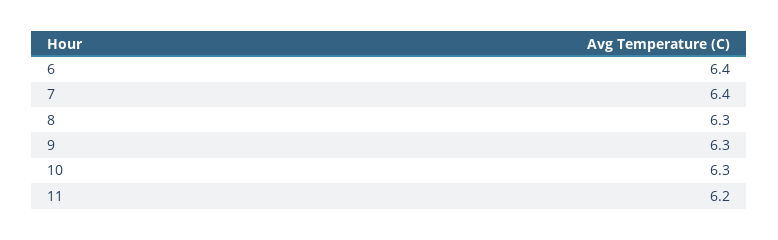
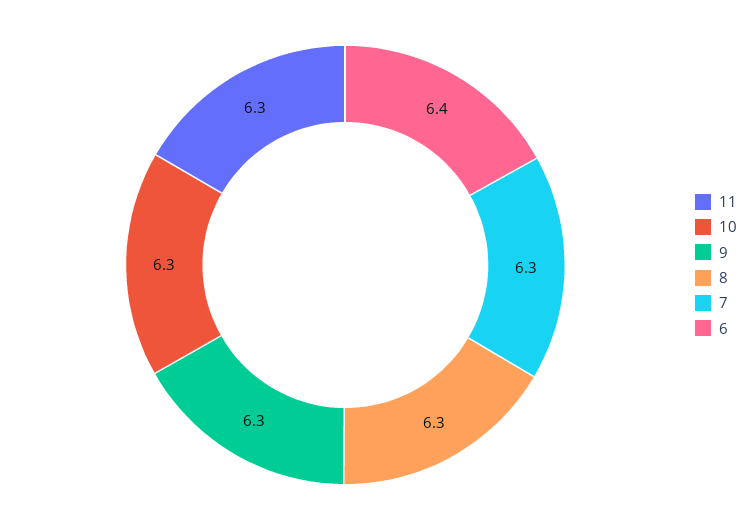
  {
    "6": 6.4,
-   "7": 6.4,
+   "7": 6.3,
    "8": 6.3,
    "9": 6.3,
    "10": 6.3,
-   "11": 6.2
+   "11": 6.3
  }

